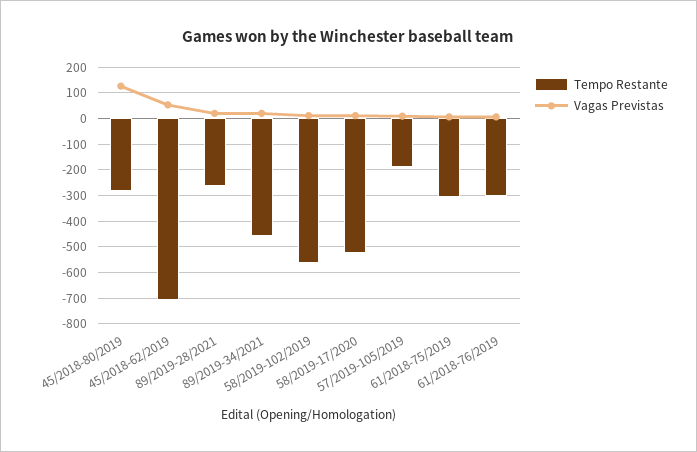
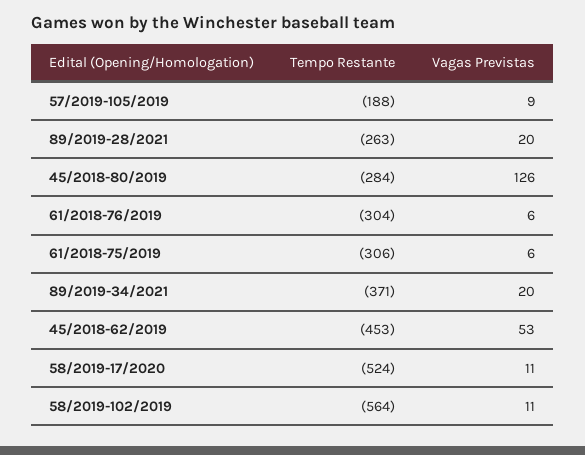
  {
    "Tempo Restante": {
      "45/2018-80/2019": -284,
-     "45/2018-62/2019": -700,
+     "45/2018-62/2019": -453,
      "89/2019-28/2021": -263,
-     "89/2019-34/2021": -450,
+     "89/2019-34/2021": -371,
      "58/2019-102/2019": -564,
      "58/2019-17/2020": -524,
      "57/2019-105/2019": -188,
      "61/2018-75/2019": -306,
      "61/2018-76/2019": -304
    },
    "Vagas Previstas": {
      "45/2018-80/2019": 126,
      "45/2018-62/2019": 53,
      "89/2019-28/2021": 20,
      "89/2019-34/2021": 20,
      "58/2019-102/2019": 11,
      "58/2019-17/2020": 11,
      "57/2019-105/2019": 9,
      "61/2018-75/2019": 6,
      "61/2018-76/2019": 6
    }
  }

